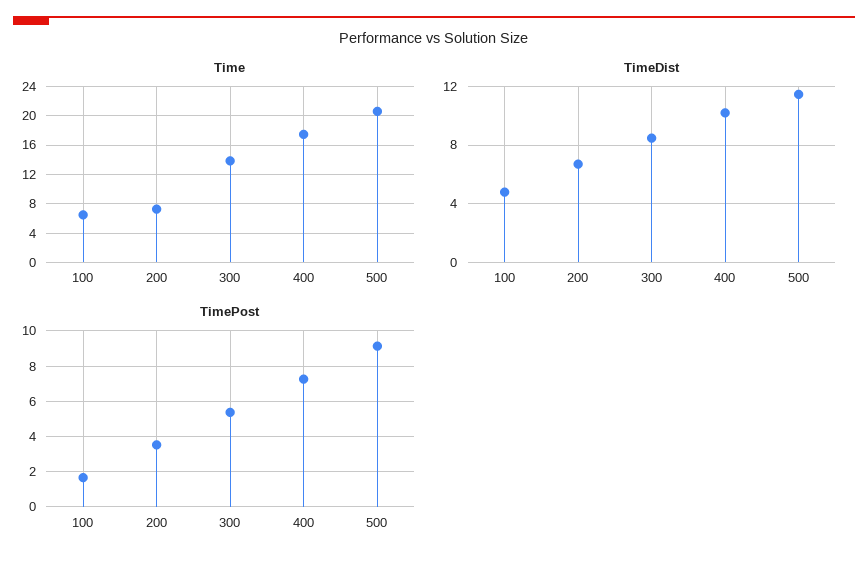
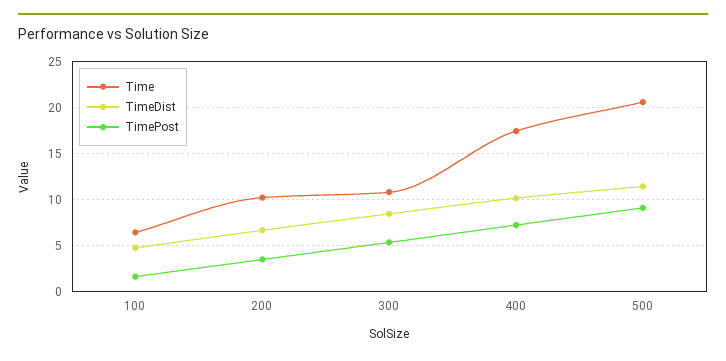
  {
    "Time": {
      "100": 6,
-     "200": 7,
+     "200": 10,
-     "300": 14,
+     "300": 11,
      "400": 17,
      "500": 21
    },
    "TimeDist": {
      "100": 5,
      "200": 6.5,
      "300": 8.5,
      "400": 10,
      "500": 11.5
    },
    "TimePost": {
      "100": 1.5,
      "200": 3.5,
      "300": 5.5,
      "400": 7.5,
      "500": 9
    }
  }

